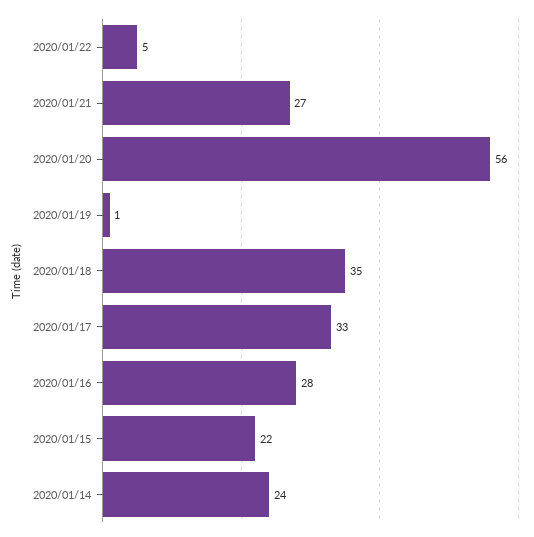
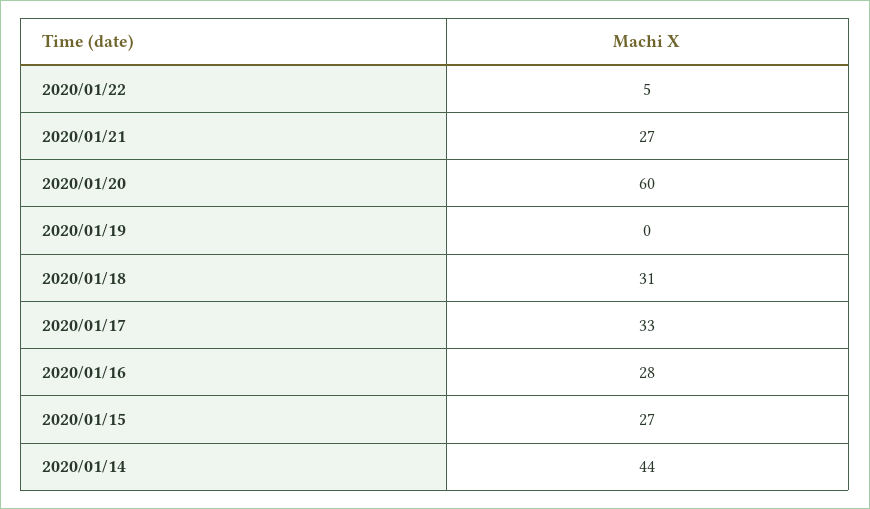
  {
    "2020/01/22": 5,
    "2020/01/21": 27,
-   "2020/01/20": 56,
+   "2020/01/20": 60,
-   "2020/01/19": 1,
+   "2020/01/19": 0,
-   "2020/01/18": 35,
+   "2020/01/18": 31,
    "2020/01/17": 33,
    "2020/01/16": 28,
-   "2020/01/15": 22,
+   "2020/01/15": 27,
-   "2020/01/14": 24
+   "2020/01/14": 44
  }

